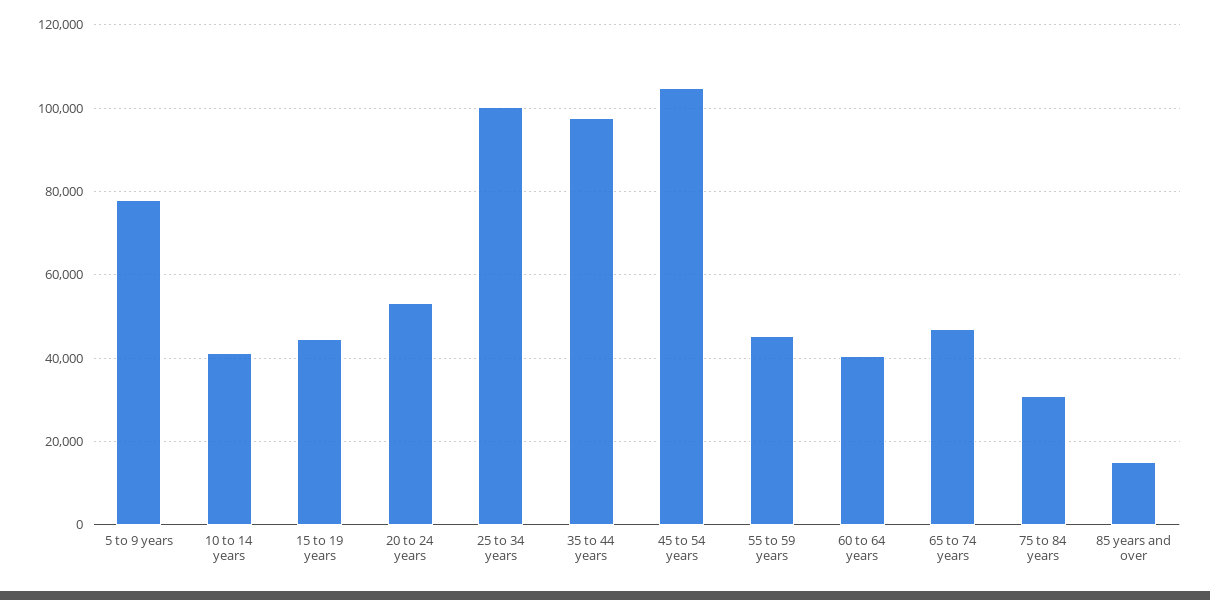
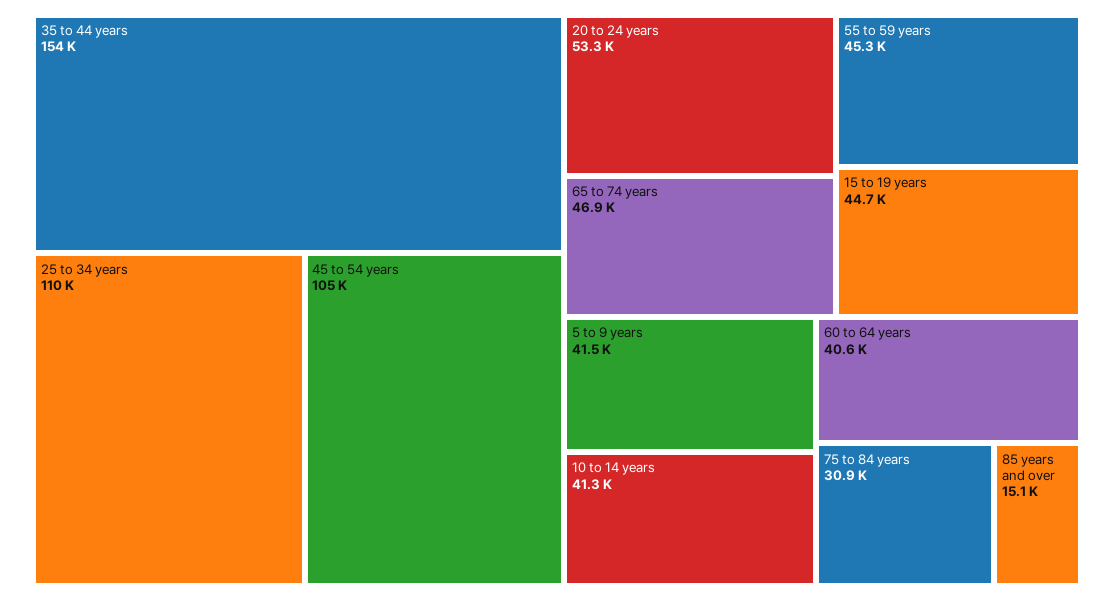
  {
-   "5 to 9 years": 78000,
+   "5 to 9 years": 41500,
    "10 to 14 years": 41300,
    "15 to 19 years": 44700,
    "20 to 24 years": 53300,
-   "25 to 34 years": 100000,
+   "25 to 34 years": 110000,
-   "35 to 44 years": 98000,
+   "35 to 44 years": 154000,
    "45 to 54 years": 105000,
    "55 to 59 years": 45300,
    "60 to 64 years": 40600,
    "65 to 74 years": 46900,
    "75 to 84 years": 30900,
    "85 years and over": 15100
  }

